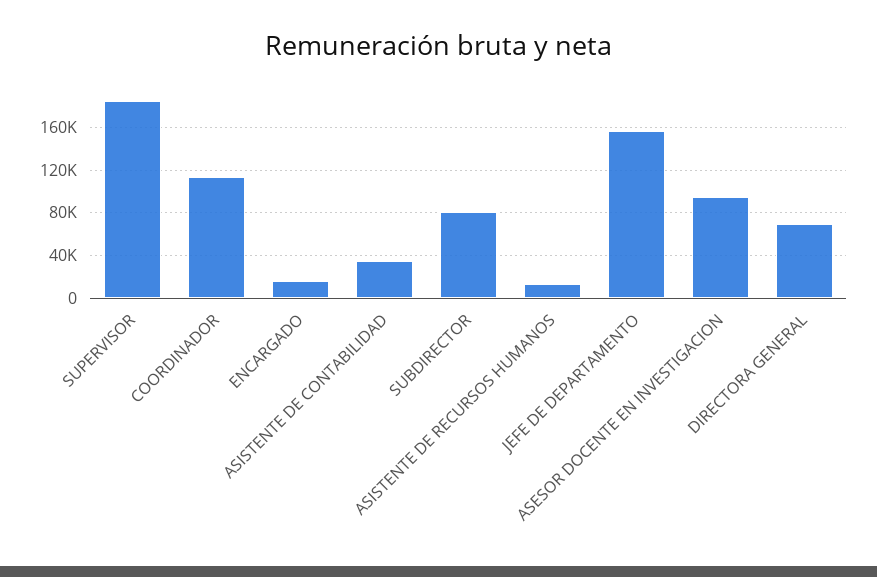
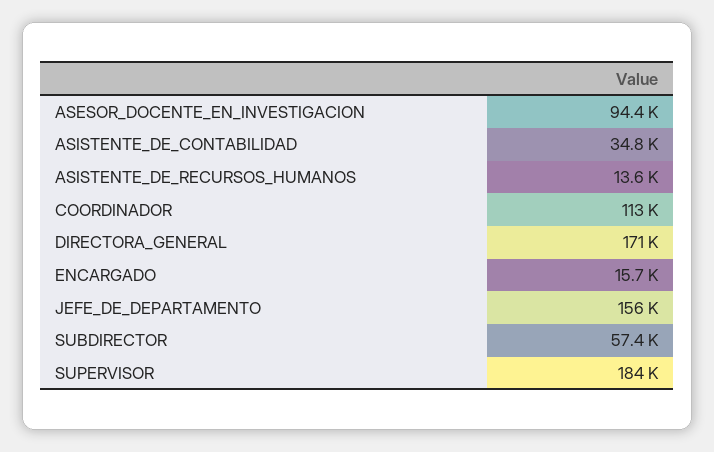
  {
    "SUPERVISOR": 184000,
    "COORDINADOR": 113000,
    "ENCARGADO": 15700,
    "ASISTENTE DE CONTABILIDAD": 34800,
-   "SUBDIRECTOR": 80000,
+   "SUBDIRECTOR": 57400,
    "ASISTENTE DE RECURSOS HUMANOS": 13600,
    "JEFE DE DEPARTAMENTO": 156000,
    "ASESOR DOCENTE EN INVESTIGACION": 94400,
-   "DIRECTORA GENERAL": 70000
+   "DIRECTORA GENERAL": 171000
  }

